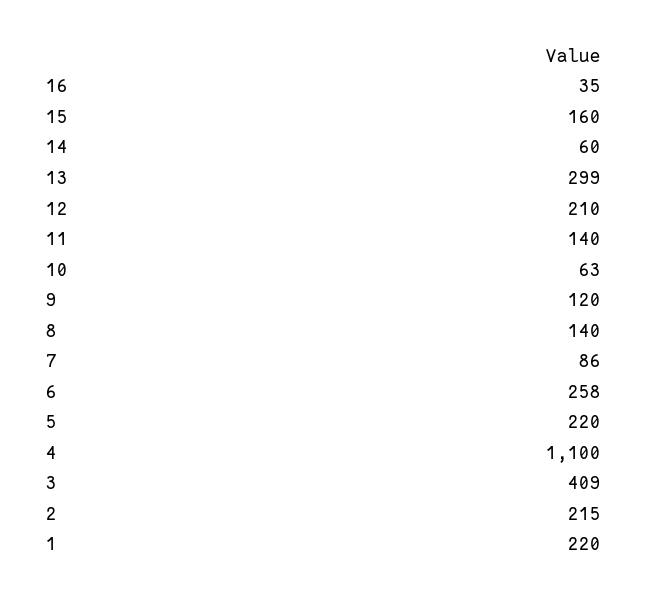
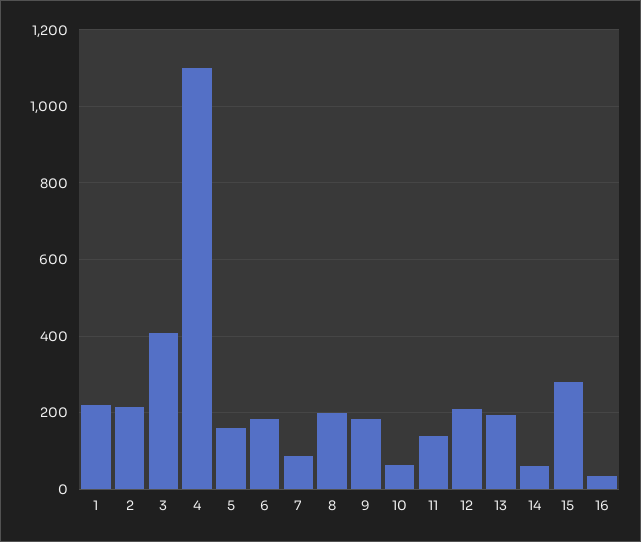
  {
    "16": 35,
-   "15": 160,
+   "15": 280,
    "14": 60,
-   "13": 299,
+   "13": 200,
    "12": 210,
    "11": 140,
    "10": 63,
-   "9": 120,
+   "9": 180,
-   "8": 140,
+   "8": 200,
    "7": 86,
-   "6": 258,
+   "6": 180,
-   "5": 220,
+   "5": 160,
    "4": 1100,
    "3": 409,
    "2": 215,
    "1": 220
  }

